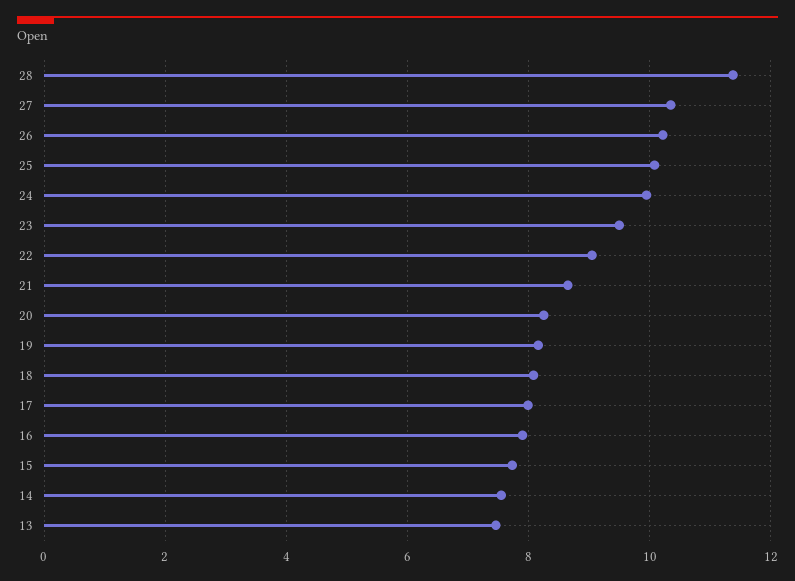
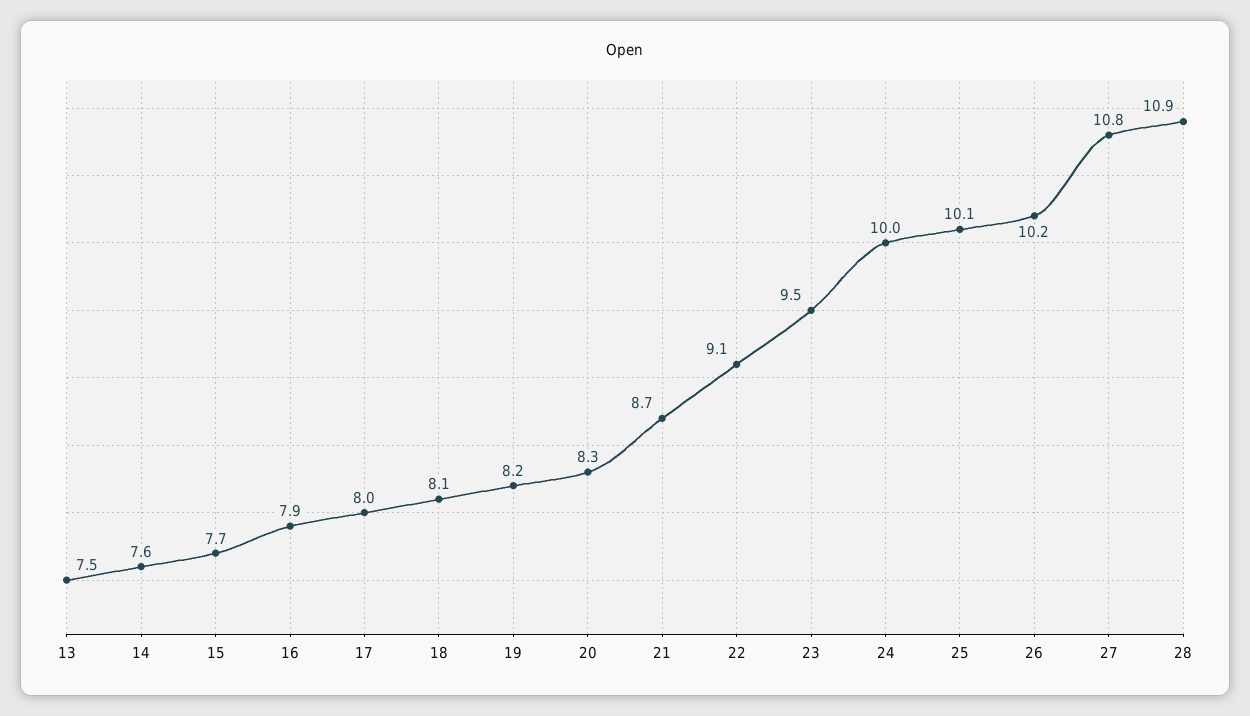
  {
-   "28": 11.4,
+   "28": 10.9,
-   "27": 10.4,
+   "27": 10.8,
    "26": 10.2,
    "25": 10.1,
    "24": 10,
    "23": 9.5,
    "22": 9.1,
    "21": 8.7,
    "20": 8.3,
    "19": 8.2,
    "18": 8.1,
    "17": 8,
    "16": 7.9,
    "15": 7.7,
    "14": 7.6,
    "13": 7.5
  }

